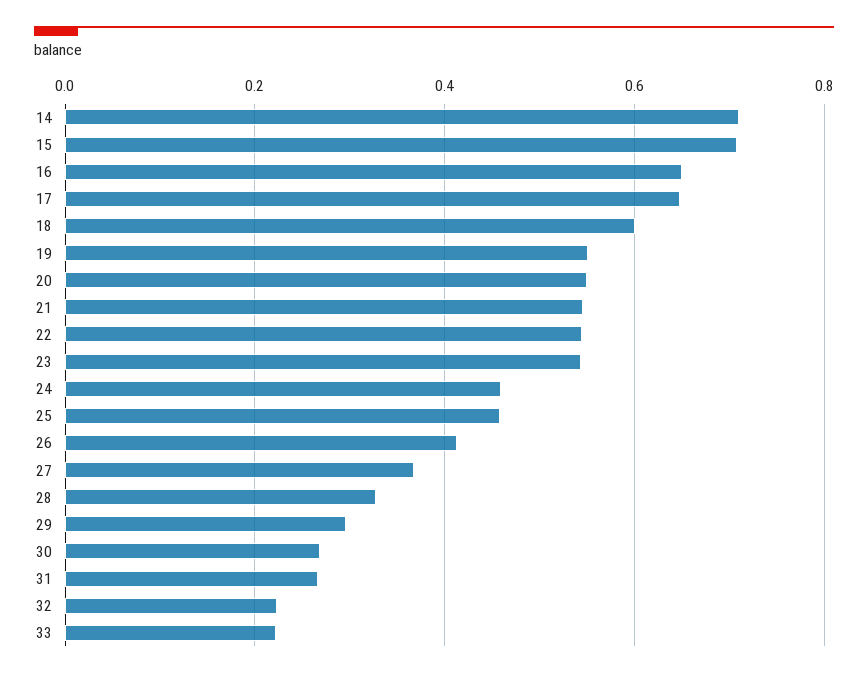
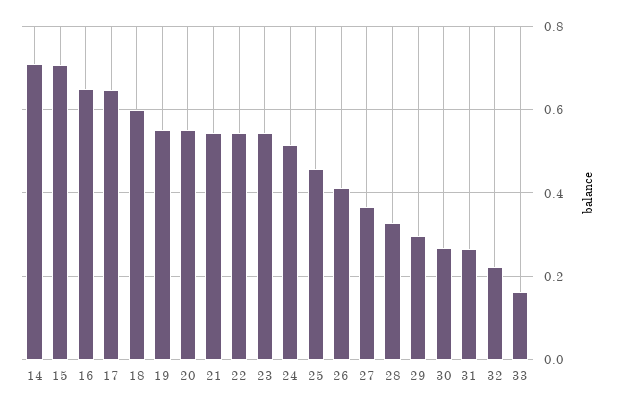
  {
    "14": 0.72,
    "15": 0.7,
    "16": 0.66,
    "17": 0.64,
    "18": 0.6,
    "19": 0.56,
    "20": 0.56,
    "21": 0.54,
    "22": 0.54,
    "23": 0.54,
-   "24": 0.46,
+   "24": 0.52,
    "25": 0.46,
    "26": 0.42,
    "27": 0.36,
    "28": 0.32,
    "29": 0.3,
    "30": 0.26,
    "31": 0.26,
    "32": 0.22,
-   "33": 0.22
+   "33": 0.16
  }

